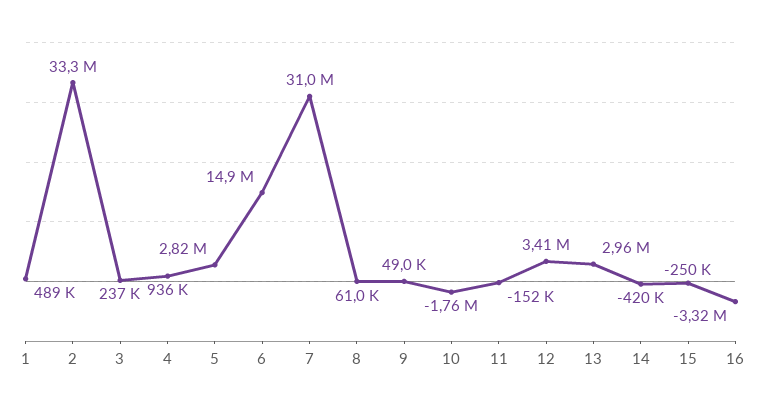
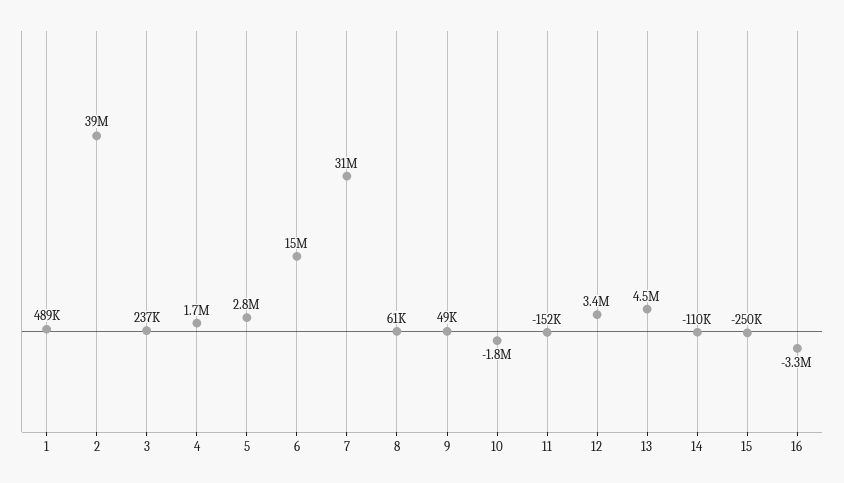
  {
    "1": 489000,
-   "2": 33300000,
+   "2": 39000000,
    "3": 237000,
-   "4": 936000,
+   "4": 1700000,
    "5": 2820000,
    "6": 14900000,
    "7": 31000000,
    "8": 61000,
    "9": 49000,
    "10": -1760000,
    "11": -152000,
    "12": 3410000,
-   "13": 2960000,
+   "13": 4500000,
-   "14": -420000,
+   "14": -110000,
    "15": -250000,
    "16": -3320000
  }

